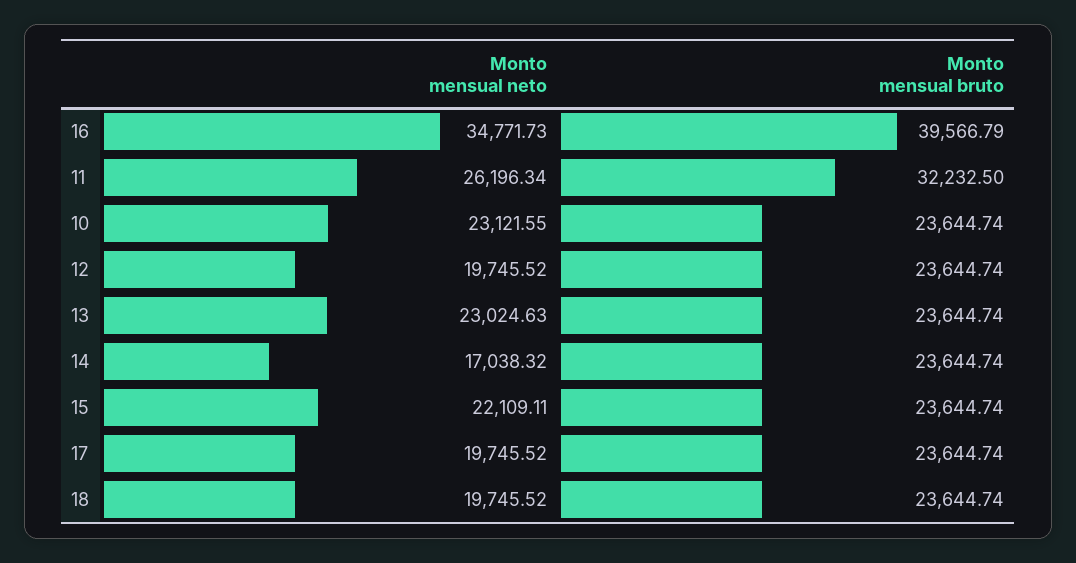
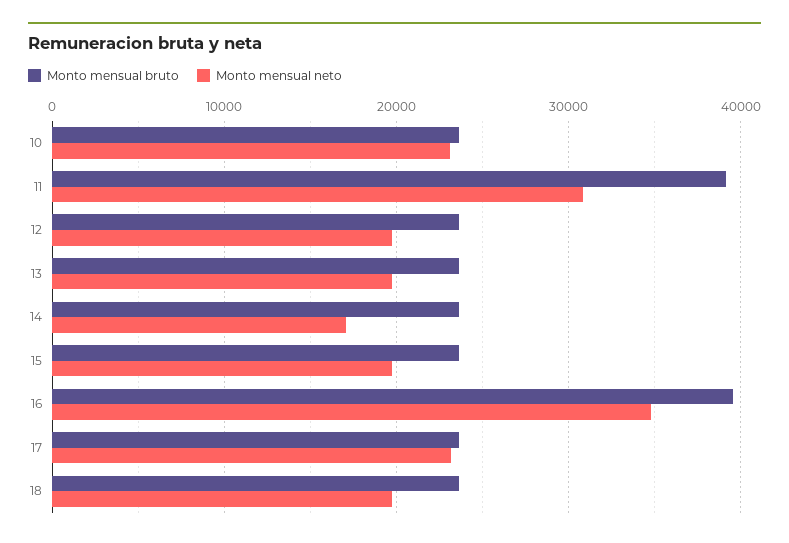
  {
    "Monto mensual neto": {
      "16": 34771.73,
-     "11": 26196.34,
+     "11": 31000,
      "10": 23121.55,
      "12": 19745.52,
-     "13": 23024.63,
+     "13": 20000,
      "14": 17038.32,
-     "15": 22109.11,
+     "15": 20000,
-     "17": 19745.52,
+     "17": 23000,
      "18": 19745.52
    },
    "Monto mensual bruto": {
      "16": 39566.79,
-     "11": 32232.5,
+     "11": 39000,
      "10": 23644.74,
      "12": 23644.74,
      "13": 23644.74,
      "14": 23644.74,
      "15": 23644.74,
      "17": 23644.74,
      "18": 23644.74
    }
  }

